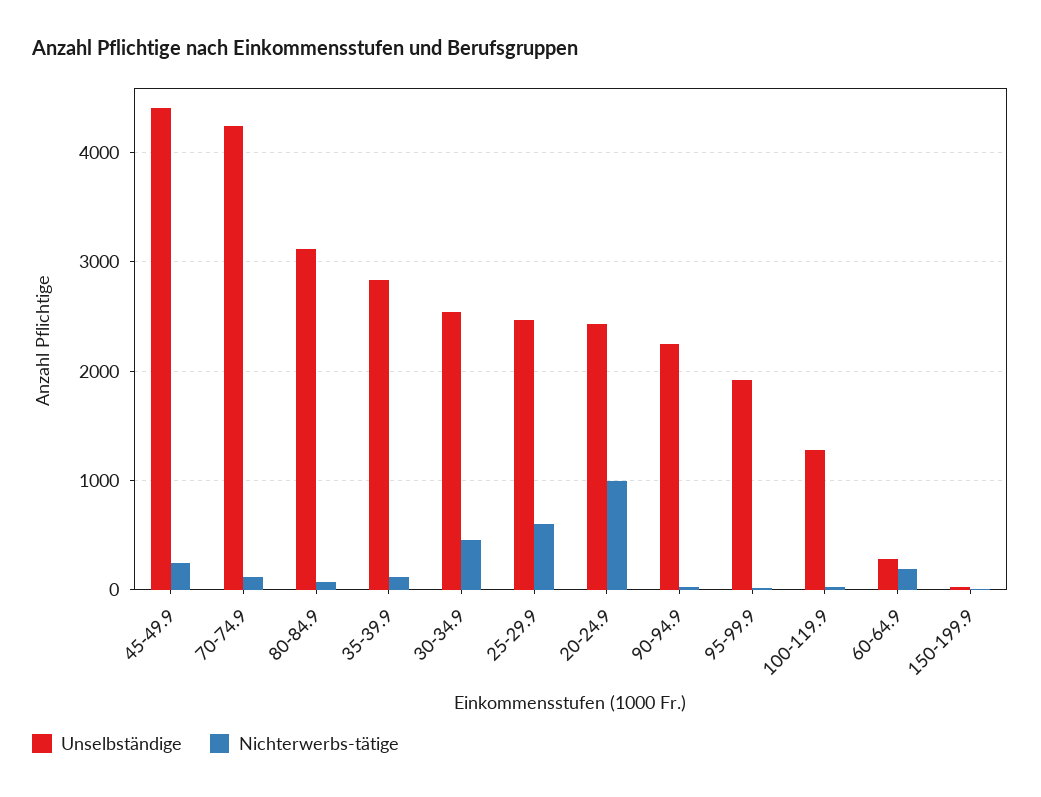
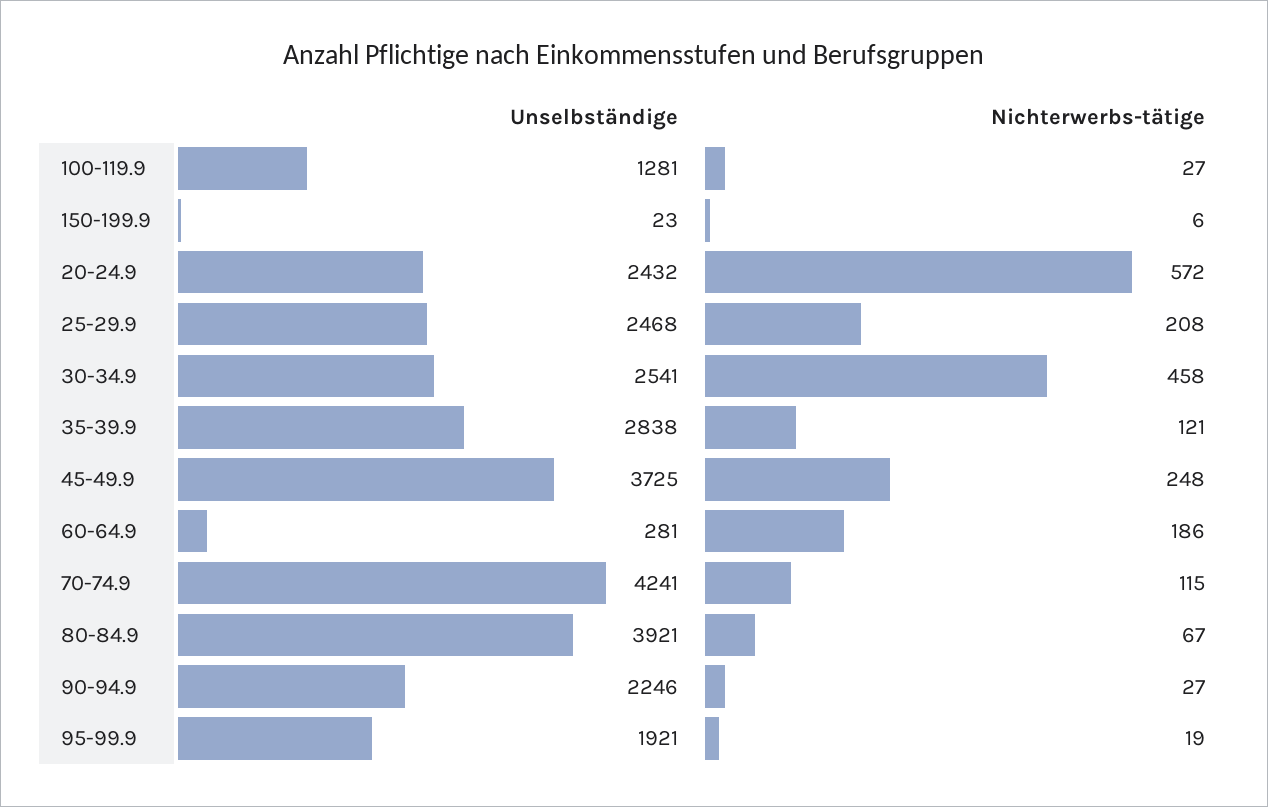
  {
    "Unselbständige": {
-     "45-49.9": 4400,
+     "45-49.9": 3725,
      "70-74.9": 4241,
-     "80-84.9": 3100,
+     "80-84.9": 3921,
      "35-39.9": 2838,
      "30-34.9": 2541,
      "25-29.9": 2468,
      "20-24.9": 2432,
      "90-94.9": 2246,
      "95-99.9": 1921,
      "100-119.9": 1281,
      "60-64.9": 281,
      "150-199.9": 23
    },
    "Nichterwerbs-tätige": {
      "45-49.9": 248,
      "70-74.9": 115,
      "80-84.9": 67,
      "35-39.9": 121,
      "30-34.9": 458,
-     "25-29.9": 600,
+     "25-29.9": 208,
-     "20-24.9": 1000,
+     "20-24.9": 572,
      "90-94.9": 27,
      "95-99.9": 19,
      "100-119.9": 27,
      "60-64.9": 186,
      "150-199.9": 6
    }
  }

